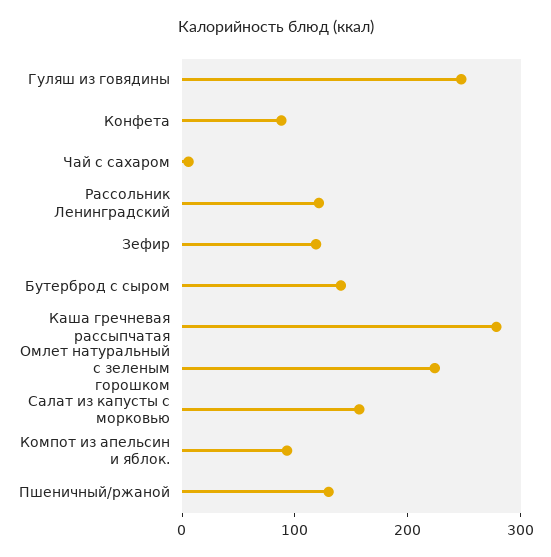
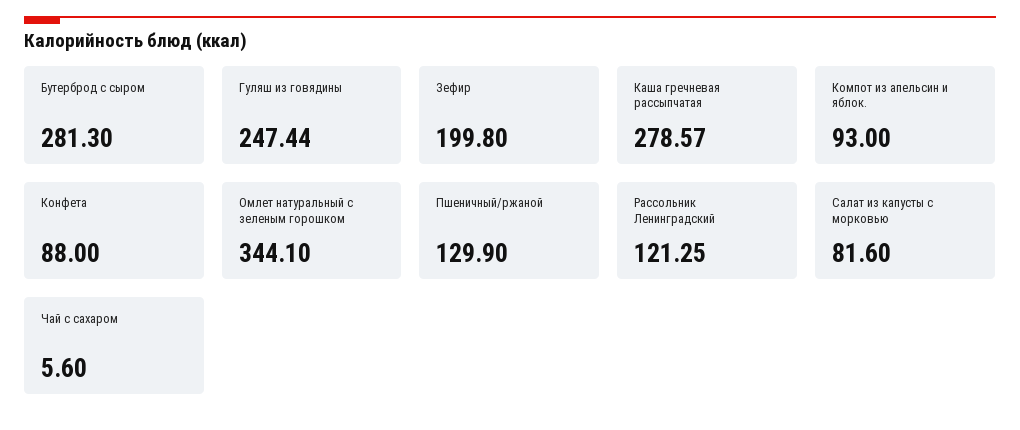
  {
    "Гуляш из говядины": 247.44,
    "Конфета": 88,
    "Чай с сахаром": 5.6,
    "Рассольник Ленинградский": 121.25,
-   "Зефир": 120,
+   "Зефир": 199.8,
-   "Бутерброд с сыром": 140,
+   "Бутерброд с сыром": 281.3,
    "Каша гречневая рассыпчатая": 278.57,
-   "Омлет натуральный с зеленым горошком": 220,
+   "Омлет натуральный с зеленым горошком": 344.1,
-   "Салат из капусты с морковью": 160,
+   "Салат из капусты с морковью": 81.6,
    "Компот из апельсин и яблок.": 93,
    "Пшеничный/ржаной": 129.9
  }

